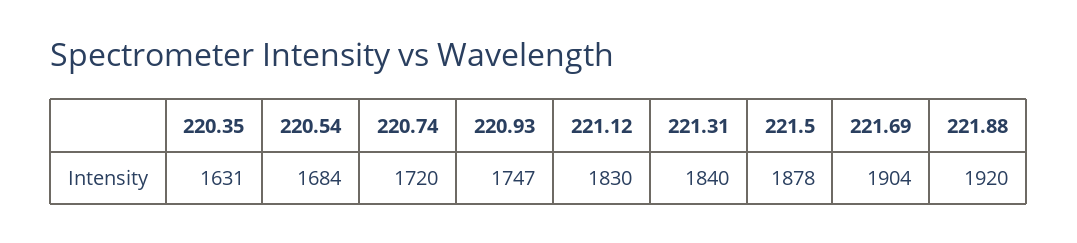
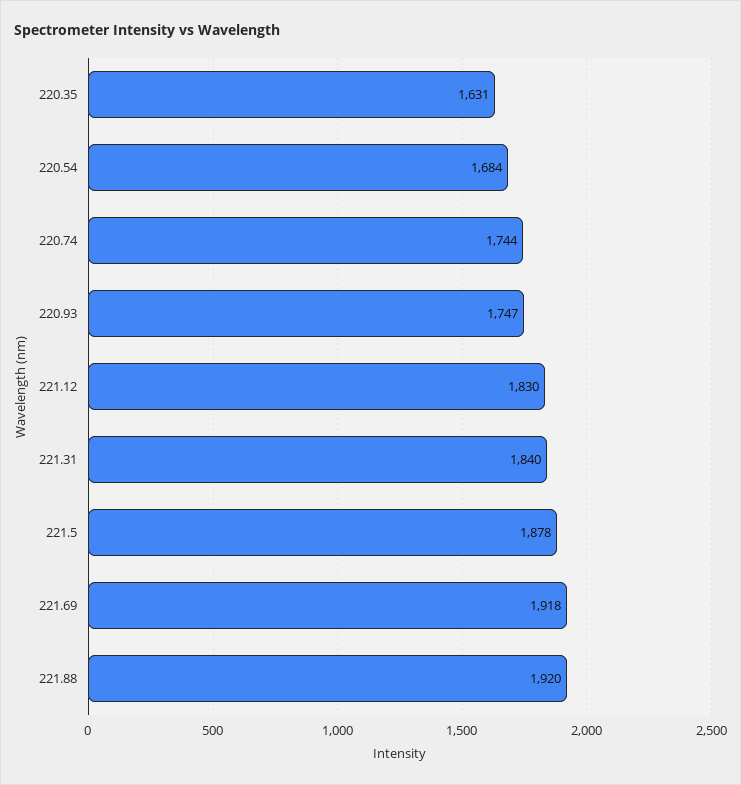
  {
    "220.35": 1631,
    "220.54": 1684,
-   "220.74": 1720,
+   "220.74": 1744,
    "220.93": 1747,
    "221.12": 1830,
    "221.31": 1840,
    "221.5": 1878,
-   "221.69": 1904,
+   "221.69": 1918,
    "221.88": 1920
  }

